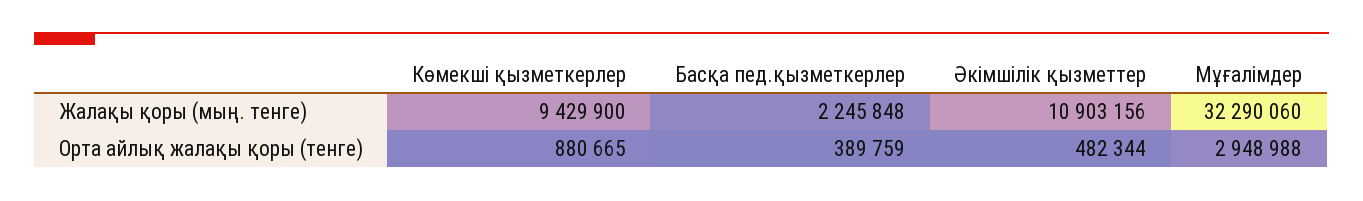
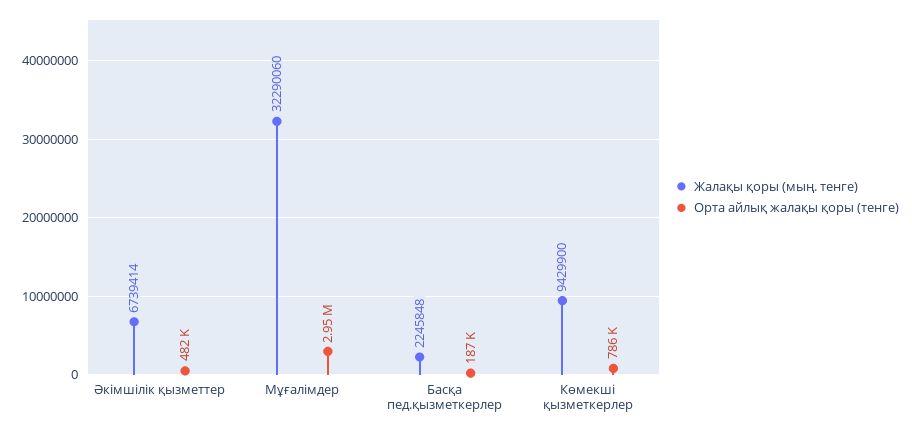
  {
    "Жалақы қоры (мың. тенге)": {
      "Көмекші қызметкерлер": 9429900,
      "Басқа пед.қызметкерлер": 2245848,
-     "Әкімшілік қызметтер": 10903156,
+     "Әкімшілік қызметтер": 6739414,
      "Мұғалімдер": 32290060
    },
    "Орта айлық жалақы қоры (тенге)": {
-     "Көмекші қызметкерлер": 880665,
+     "Көмекші қызметкерлер": 786000,
-     "Басқа пед.қызметкерлер": 389759,
+     "Басқа пед.қызметкерлер": 187000,
      "Әкімшілік қызметтер": 482344,
      "Мұғалімдер": 2948988
    }
  }

